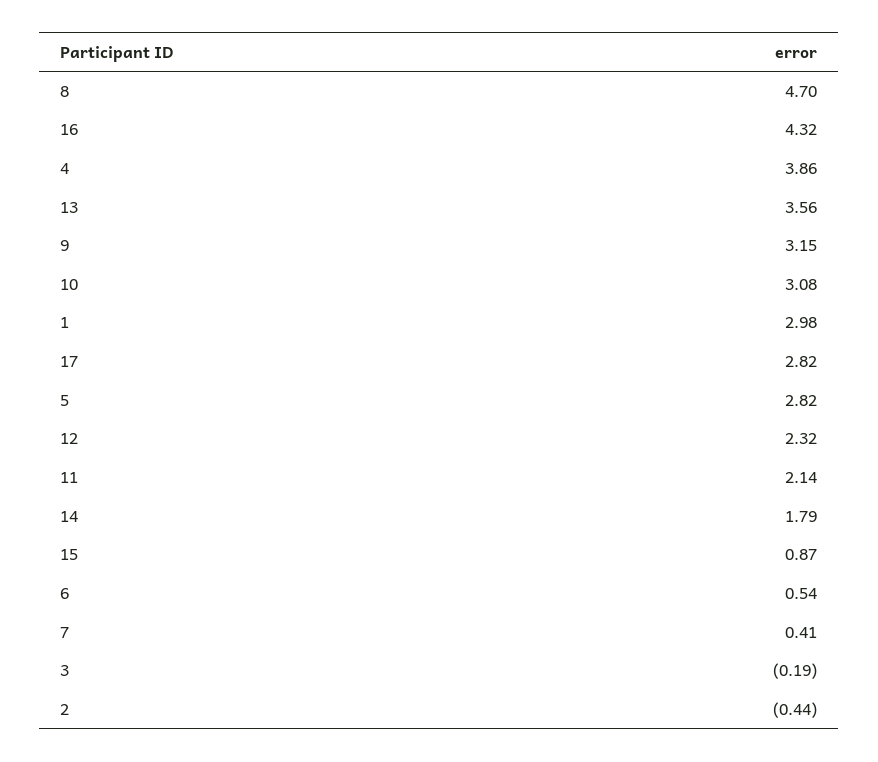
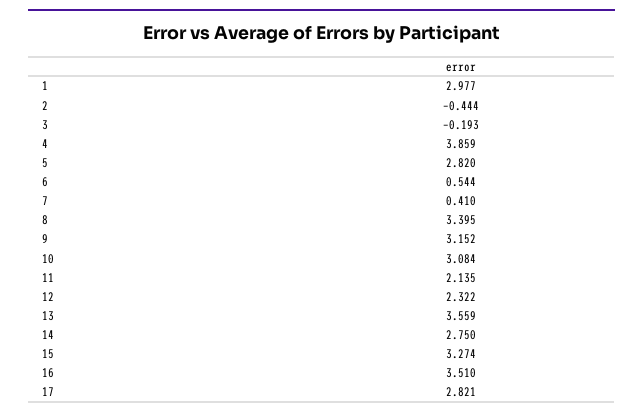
  {
-   "8": 4.7,
+   "8": 3.395,
-   "16": 4.32,
+   "16": 3.51,
    "4": 3.859,
    "13": 3.559,
    "9": 3.152,
    "10": 3.084,
    "1": 2.977,
    "17": 2.821,
    "5": 2.82,
    "12": 2.322,
    "11": 2.135,
-   "14": 1.79,
+   "14": 2.75,
-   "15": 0.87,
+   "15": 3.274,
    "6": 0.544,
    "7": 0.41,
    "3": -0.193,
    "2": -0.444
  }

